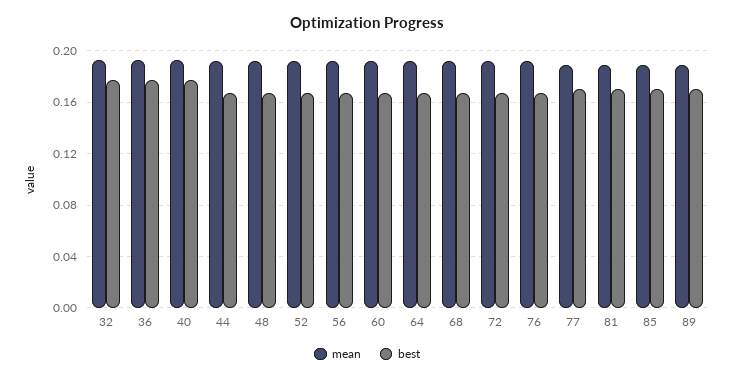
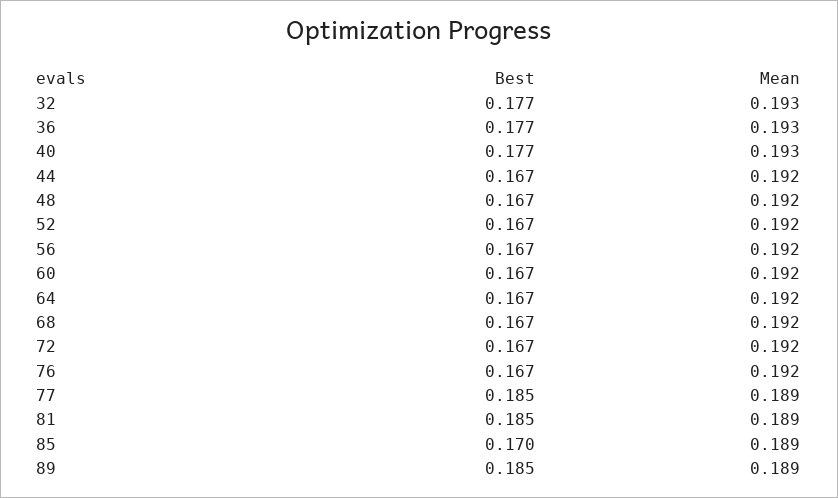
  {
    "mean": {
      "32": 0.193,
      "36": 0.193,
      "40": 0.193,
      "44": 0.192,
      "48": 0.192,
      "52": 0.192,
      "56": 0.192,
      "60": 0.192,
      "64": 0.192,
      "68": 0.192,
      "72": 0.192,
      "76": 0.192,
      "77": 0.189,
      "81": 0.189,
      "85": 0.189,
      "89": 0.189
    },
    "best": {
      "32": 0.177,
      "36": 0.177,
      "40": 0.177,
      "44": 0.167,
      "48": 0.167,
      "52": 0.167,
      "56": 0.167,
      "60": 0.167,
      "64": 0.167,
      "68": 0.167,
      "72": 0.167,
      "76": 0.167,
-     "77": 0.17,
+     "77": 0.185,
-     "81": 0.17,
+     "81": 0.185,
      "85": 0.17,
-     "89": 0.17
+     "89": 0.185
    }
  }

